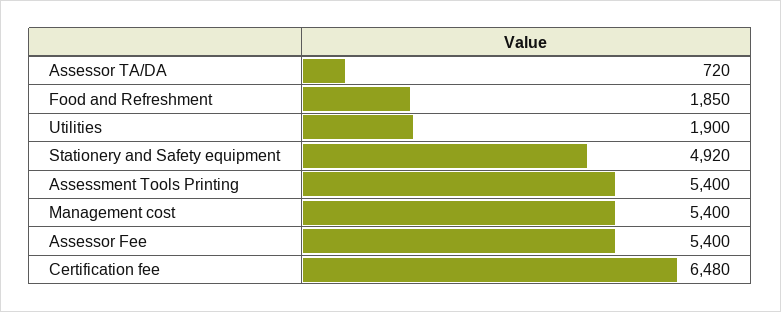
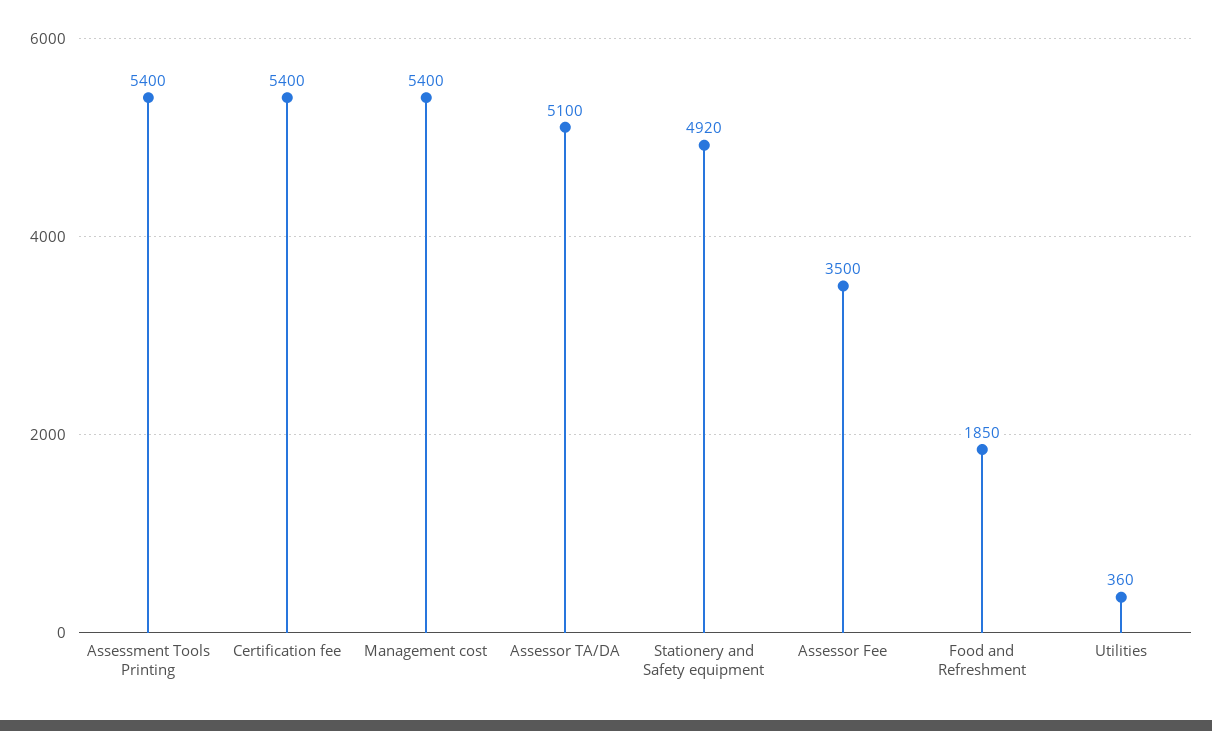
  {
-   "Assessor TA/DA": 720,
+   "Assessor TA/DA": 5100,
    "Food and Refreshment": 1850,
-   "Utilities": 1900,
+   "Utilities": 360,
    "Stationery and Safety equipment": 4920,
    "Assessment Tools Printing": 5400,
    "Management cost": 5400,
-   "Assessor Fee": 5400,
+   "Assessor Fee": 3500,
-   "Certification fee": 6480
+   "Certification fee": 5400
  }

